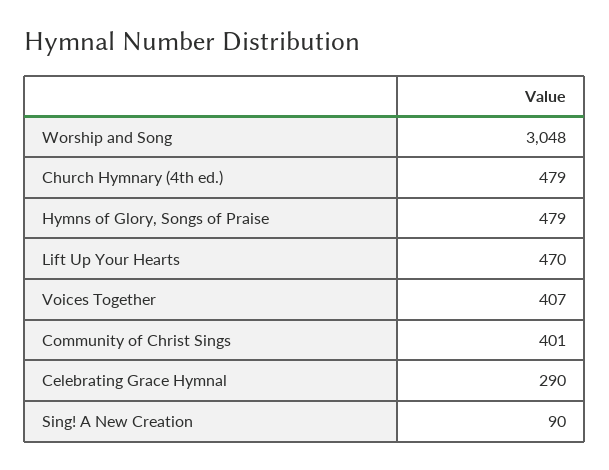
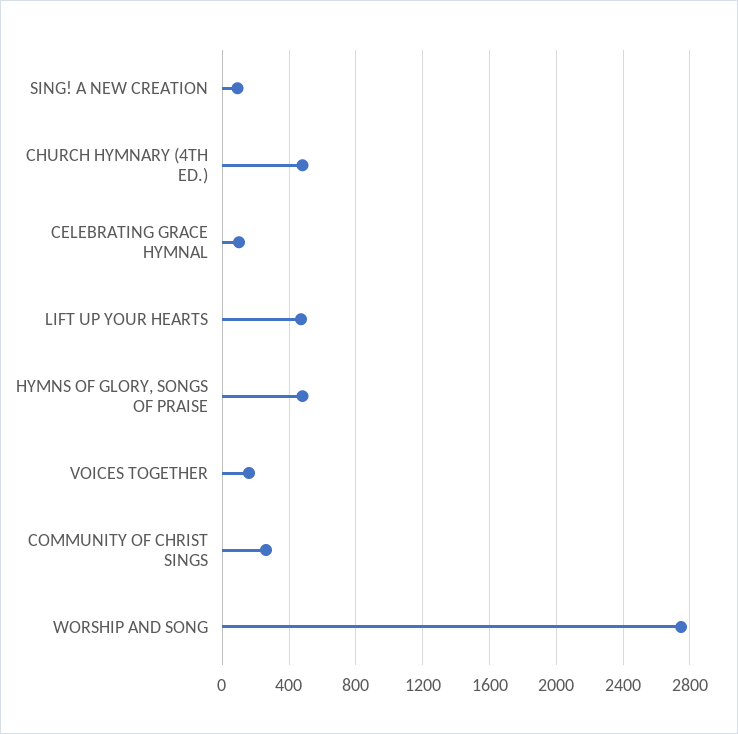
  {
-   "Worship and Song": 3048,
+   "Worship and Song": 2750,
    "Church Hymnary (4th ed.)": 479,
    "Hymns of Glory, Songs of Praise": 479,
    "Lift Up Your Hearts": 470,
-   "Voices Together": 407,
+   "Voices Together": 150,
-   "Community of Christ Sings": 401,
+   "Community of Christ Sings": 250,
-   "Celebrating Grace Hymnal": 290,
+   "Celebrating Grace Hymnal": 100,
    "Sing! A New Creation": 90
  }

